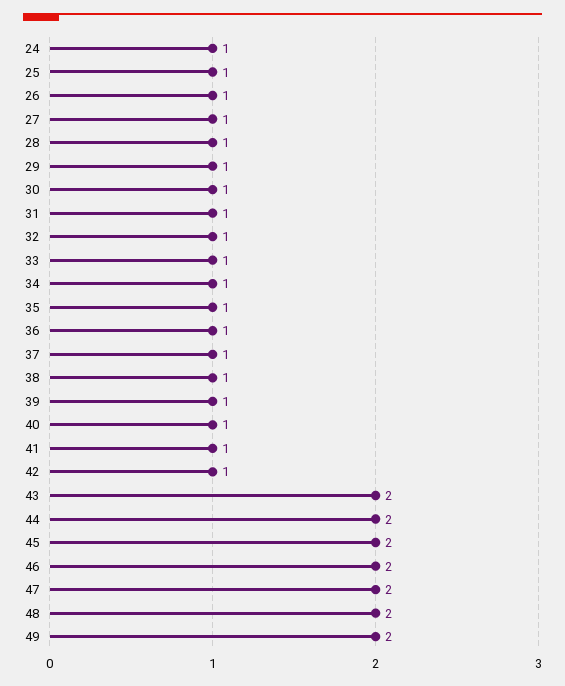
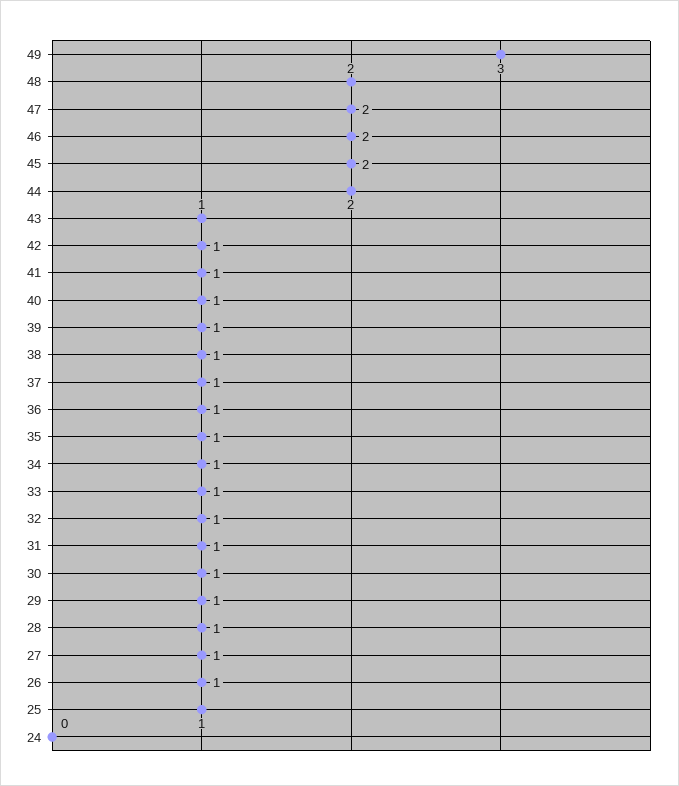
  {
-   "24": 1,
+   "24": 0,
    "25": 1,
    "26": 1,
    "27": 1,
    "28": 1,
    "29": 1,
    "30": 1,
    "31": 1,
    "32": 1,
    "33": 1,
    "34": 1,
    "35": 1,
    "36": 1,
    "37": 1,
    "38": 1,
    "39": 1,
    "40": 1,
    "41": 1,
    "42": 1,
-   "43": 2,
+   "43": 1,
    "44": 2,
    "45": 2,
    "46": 2,
    "47": 2,
    "48": 2,
-   "49": 2
+   "49": 3
  }

